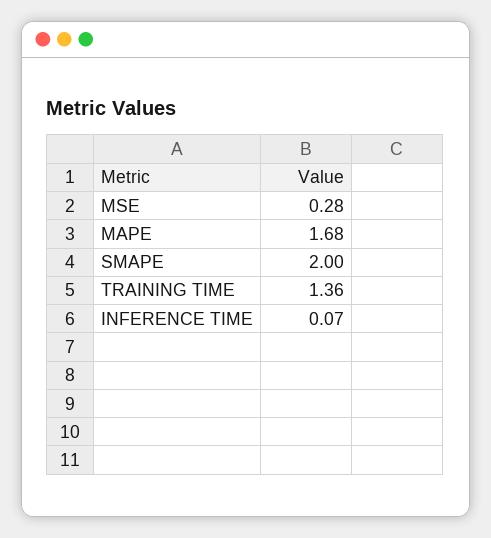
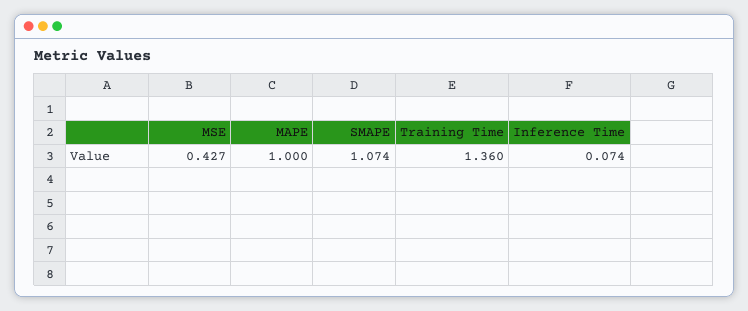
  {
-   "MSE": 0.28,
+   "MSE": 0.427,
-   "MAPE": 1.68,
+   "MAPE": 1,
-   "SMAPE": 2,
+   "SMAPE": 1.074,
    "TRAINING TIME": 1.36,
    "INFERENCE TIME": 0.074
  }

